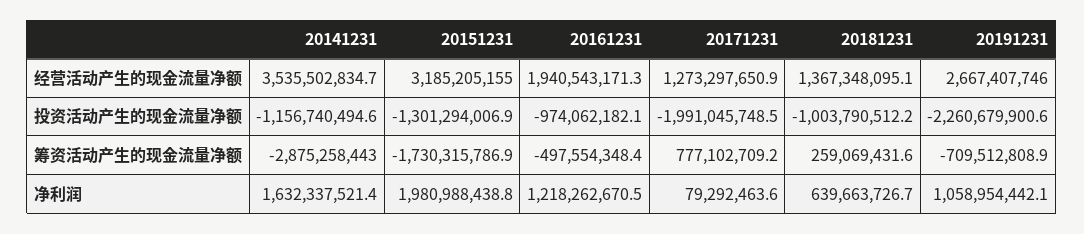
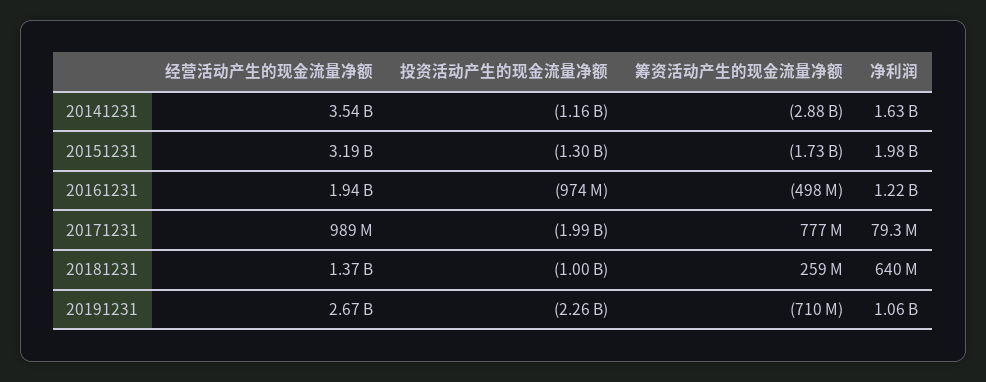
  {
    "20141231": {
      "经营活动产生的现金流量净额": 3535502834.7,
      "投资活动产生的现金流量净额": -1156740494.6,
      "筹资活动产生的现金流量净额": -2875258443,
      "净利润": 1632337521.4
    },
    "20151231": {
      "经营活动产生的现金流量净额": 3185205155,
      "投资活动产生的现金流量净额": -1301294006.9,
      "筹资活动产生的现金流量净额": -1730315786.9,
      "净利润": 1980988438.8
    },
    "20161231": {
      "经营活动产生的现金流量净额": 1940543171.3,
      "投资活动产生的现金流量净额": -974062182.1,
      "筹资活动产生的现金流量净额": -497554348.4,
      "净利润": 1218262670.5
    },
    "20171231": {
-     "经营活动产生的现金流量净额": 1273297650.9,
+     "经营活动产生的现金流量净额": 989000000,
      "投资活动产生的现金流量净额": -1991045748.5,
      "筹资活动产生的现金流量净额": 777102709.2,
      "净利润": 79292463.6
    },
    "20181231": {
      "经营活动产生的现金流量净额": 1367348095.1,
      "投资活动产生的现金流量净额": -1003790512.2,
      "筹资活动产生的现金流量净额": 259069431.6,
      "净利润": 639663726.7
    },
    "20191231": {
      "经营活动产生的现金流量净额": 2667407746,
      "投资活动产生的现金流量净额": -2260679900.6,
      "筹资活动产生的现金流量净额": -709512808.9,
      "净利润": 1058954442.1
    }
  }

